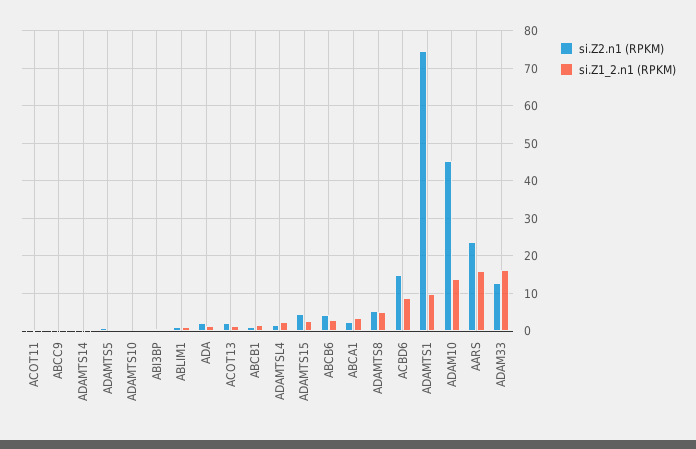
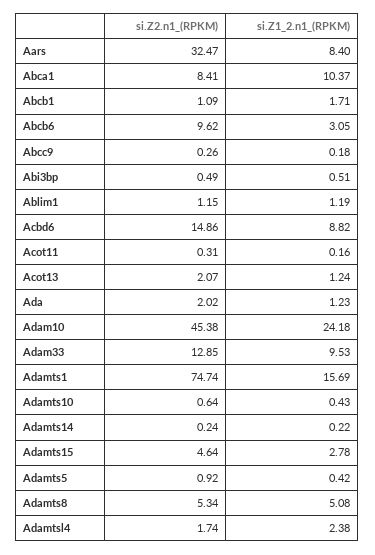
  {
    "si.Z2.n1 (RPKM)": {
      "ACOT11": 0.31,
      "ABCC9": 0.26,
      "ADAMTS14": 0.24,
      "ADAMTS5": 0.92,
      "ADAMTS10": 0.64,
      "ABI3BP": 0.49,
      "ABLIM1": 1.15,
      "ADA": 2.02,
      "ACOT13": 2.07,
      "ABCB1": 1.09,
      "ADAMTSL4": 1.74,
      "ADAMTS15": 4.64,
-     "ABCB6": 4,
+     "ABCB6": 9.62,
-     "ABCA1": 2,
+     "ABCA1": 8.41,
      "ADAMTS8": 5.34,
      "ACBD6": 14.86,
      "ADAMTS1": 74.74,
      "ADAM10": 45.38,
-     "AARS": 24,
+     "AARS": 32.47,
      "ADAM33": 12.85
    },
    "si.Z1_2.n1 (RPKM)": {
      "ACOT11": 0.16,
      "ABCC9": 0.18,
      "ADAMTS14": 0.22,
      "ADAMTS5": 0.42,
      "ADAMTS10": 0.43,
      "ABI3BP": 0.51,
      "ABLIM1": 1.19,
      "ADA": 1.23,
      "ACOT13": 1.24,
      "ABCB1": 1.71,
      "ADAMTSL4": 2.38,
      "ADAMTS15": 2.78,
      "ABCB6": 3.05,
-     "ABCA1": 4,
+     "ABCA1": 10.37,
      "ADAMTS8": 5.08,
      "ACBD6": 8.82,
-     "ADAMTS1": 10,
+     "ADAMTS1": 15.69,
-     "ADAM10": 14,
+     "ADAM10": 24.18,
-     "AARS": 16,
+     "AARS": 8.4,
-     "ADAM33": 16
+     "ADAM33": 9.53
    }
  }

